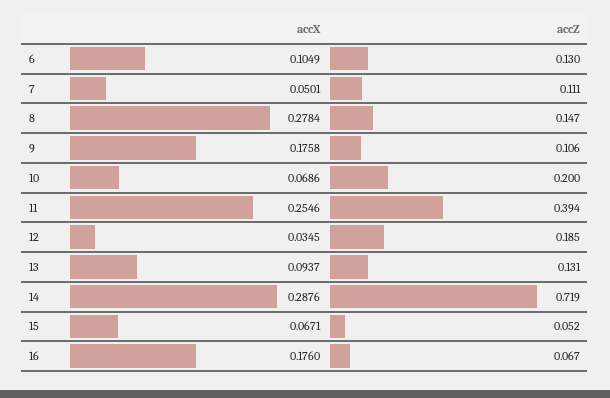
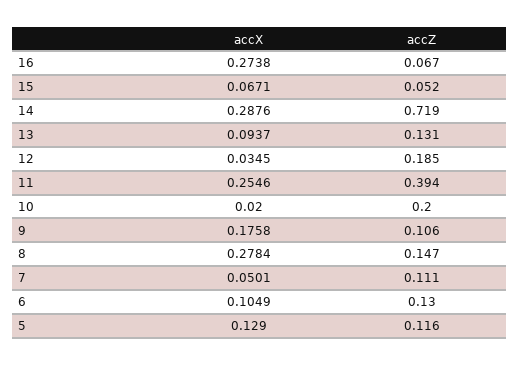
  {
    "accX": {
      "6": 0.1049,
      "7": 0.0501,
      "8": 0.2784,
      "9": 0.1758,
-     "10": 0.0686,
+     "10": 0.02,
      "11": 0.2546,
      "12": 0.0345,
      "13": 0.0937,
      "14": 0.2876,
      "15": 0.0671,
-     "16": 0.176
+     "16": 0.2738,
+     "5": 0.129
    },
    "accZ": {
      "6": 0.13,
      "7": 0.111,
      "8": 0.147,
      "9": 0.106,
      "10": 0.2,
      "11": 0.394,
      "12": 0.185,
      "13": 0.131,
      "14": 0.719,
      "15": 0.052,
-     "16": 0.067
+     "16": 0.067,
+     "5": 0.116
    }
  }

